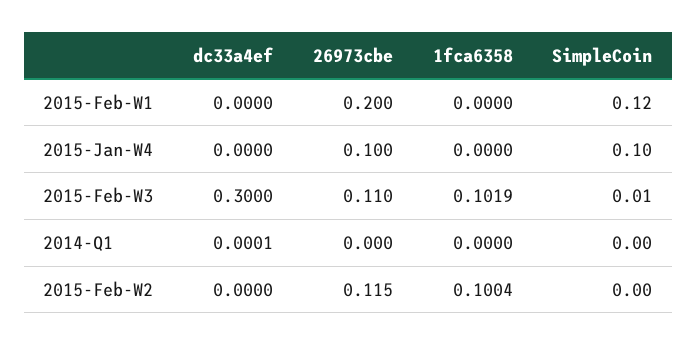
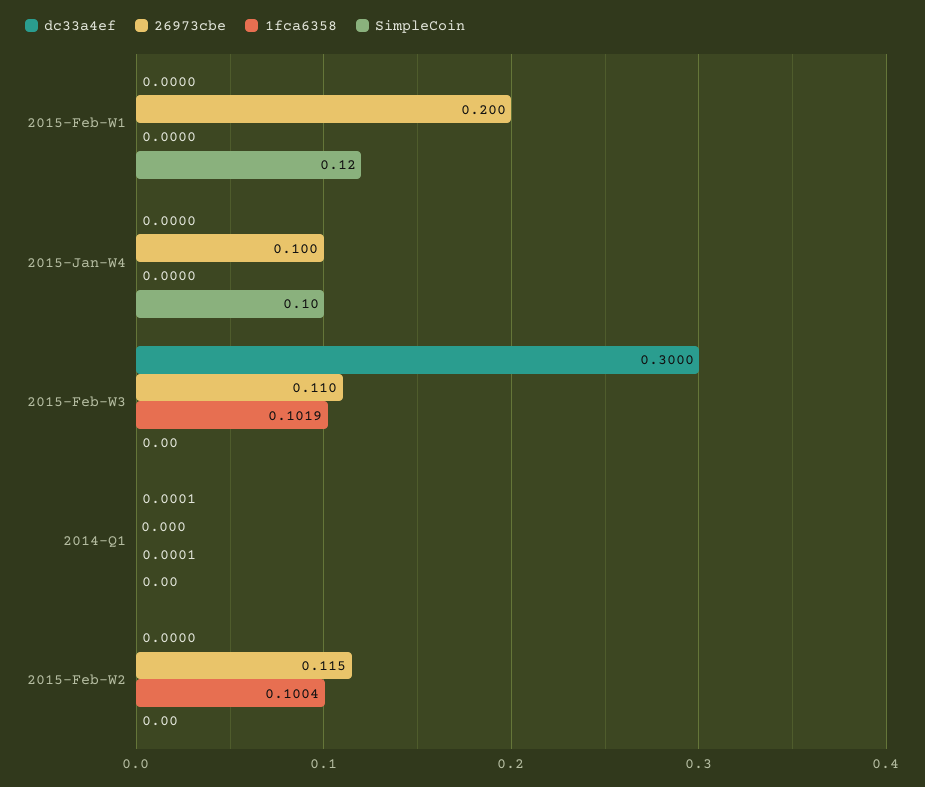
  {
    "dc33a4ef": {
      "2015-Feb-W1": 0,
      "2015-Jan-W4": 0,
      "2015-Feb-W3": 0.3,
      "2014-Q1": 0.0001,
      "2015-Feb-W2": 0
    },
    "26973cbe": {
      "2015-Feb-W1": 0.2,
      "2015-Jan-W4": 0.1,
      "2015-Feb-W3": 0.11,
      "2014-Q1": 0,
      "2015-Feb-W2": 0.115
    },
    "1fca6358": {
      "2015-Feb-W1": 0,
      "2015-Jan-W4": 0,
      "2015-Feb-W3": 0.1019,
-     "2014-Q1": 0,
+     "2014-Q1": 0.0001,
      "2015-Feb-W2": 0.1004
    },
    "SimpleCoin": {
      "2015-Feb-W1": 0.12,
      "2015-Jan-W4": 0.1,
-     "2015-Feb-W3": 0.01,
+     "2015-Feb-W3": 0,
      "2014-Q1": 0,
      "2015-Feb-W2": 0
    }
  }

